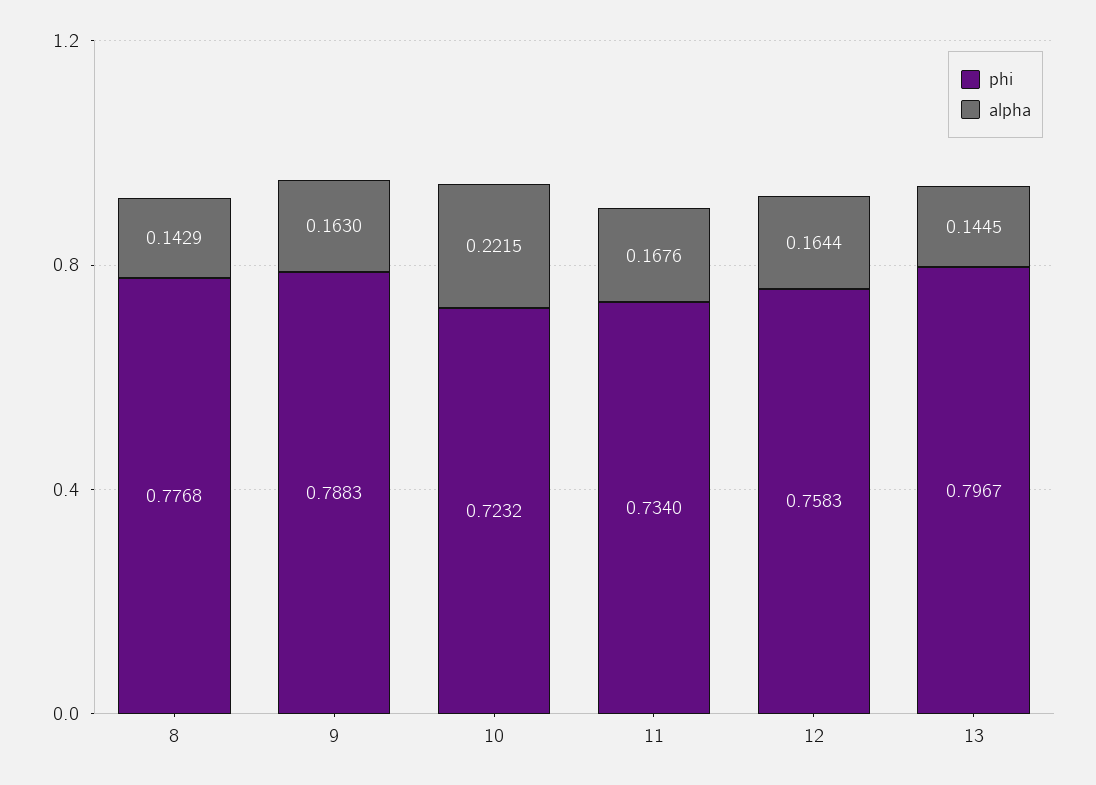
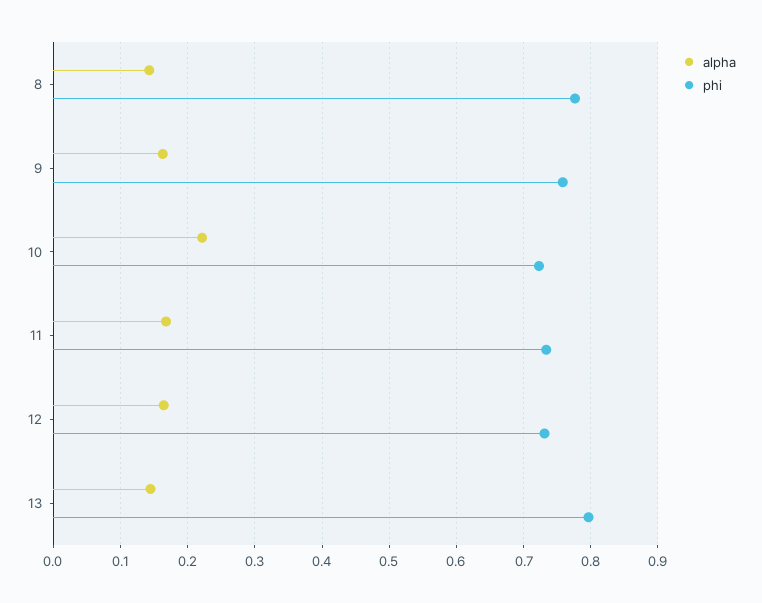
  {
    "phi": {
      "8": 0.7768,
-     "9": 0.7883,
+     "9": 0.76,
      "10": 0.7232,
      "11": 0.734,
-     "12": 0.7583,
+     "12": 0.73,
      "13": 0.7967
    },
    "alpha": {
      "8": 0.1429,
      "9": 0.163,
      "10": 0.2215,
      "11": 0.1676,
      "12": 0.1644,
      "13": 0.1445
    }
  }

